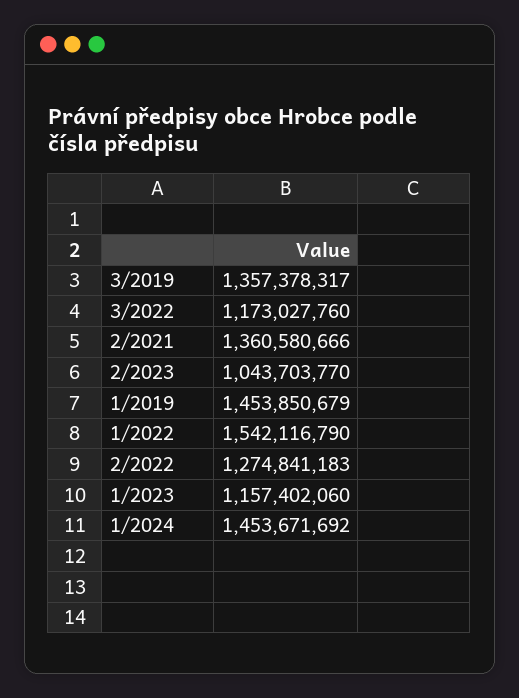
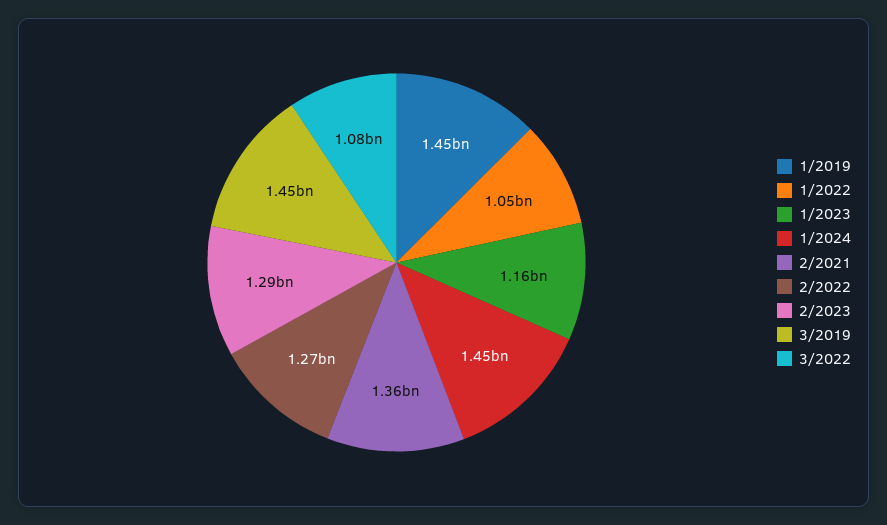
  {
-   "3/2019": 1357378317,
+   "3/2019": 1450000000,
-   "3/2022": 1173027760,
+   "3/2022": 1080000000,
    "2/2021": 1360580666,
-   "2/2023": 1043703770,
+   "2/2023": 1290000000,
    "1/2019": 1453850679,
-   "1/2022": 1542116790,
+   "1/2022": 1050000000,
    "2/2022": 1274841183,
    "1/2023": 1157402060,
    "1/2024": 1453671692
  }

